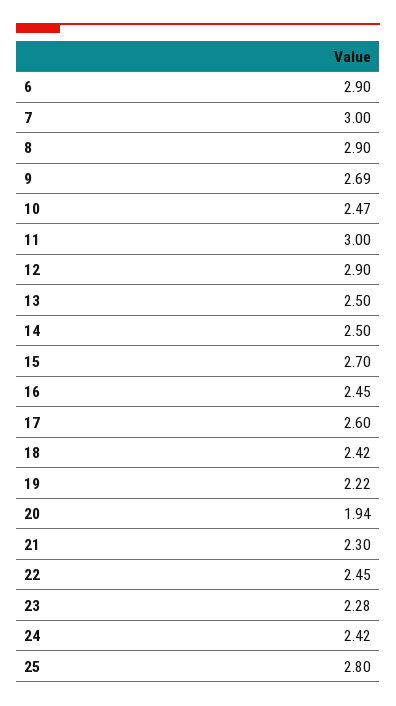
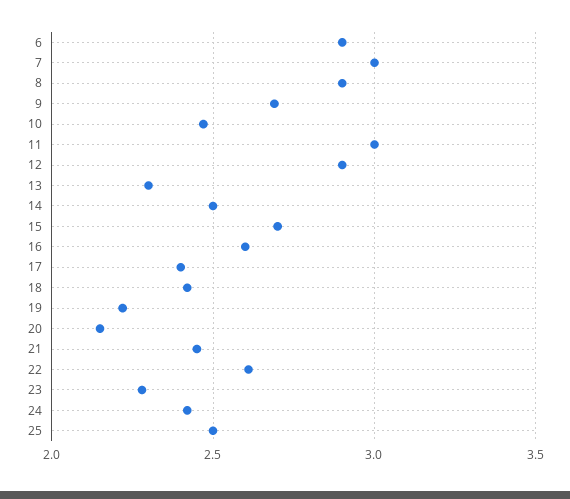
  {
    "6": 2.9,
    "7": 3,
    "8": 2.9,
    "9": 2.69,
    "10": 2.47,
    "11": 3,
    "12": 2.9,
-   "13": 2.5,
+   "13": 2.3,
    "14": 2.5,
    "15": 2.7,
-   "16": 2.45,
+   "16": 2.6,
-   "17": 2.6,
+   "17": 2.4,
    "18": 2.42,
    "19": 2.22,
-   "20": 1.94,
+   "20": 2.15,
-   "21": 2.3,
+   "21": 2.45,
-   "22": 2.45,
+   "22": 2.6,
    "23": 2.28,
    "24": 2.42,
-   "25": 2.8
+   "25": 2.5
  }

